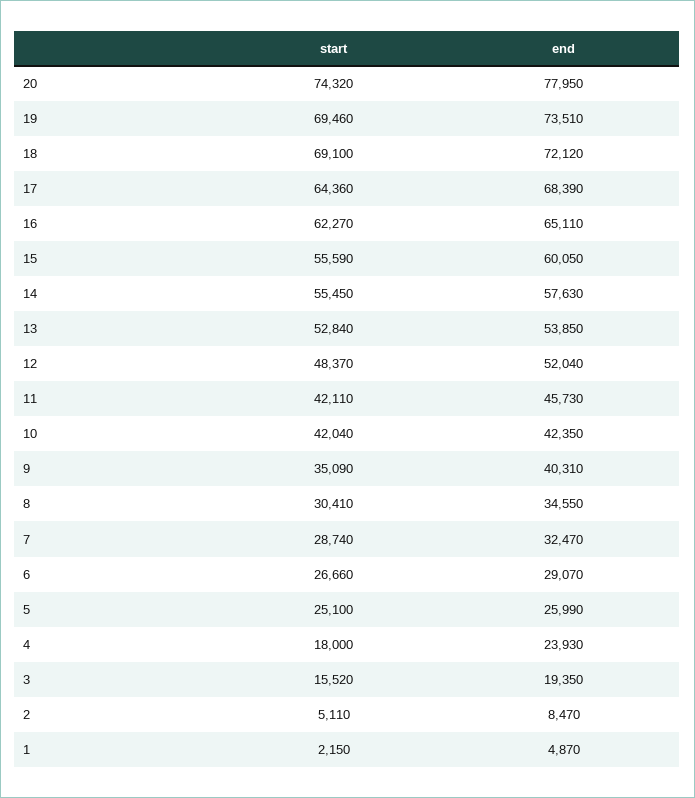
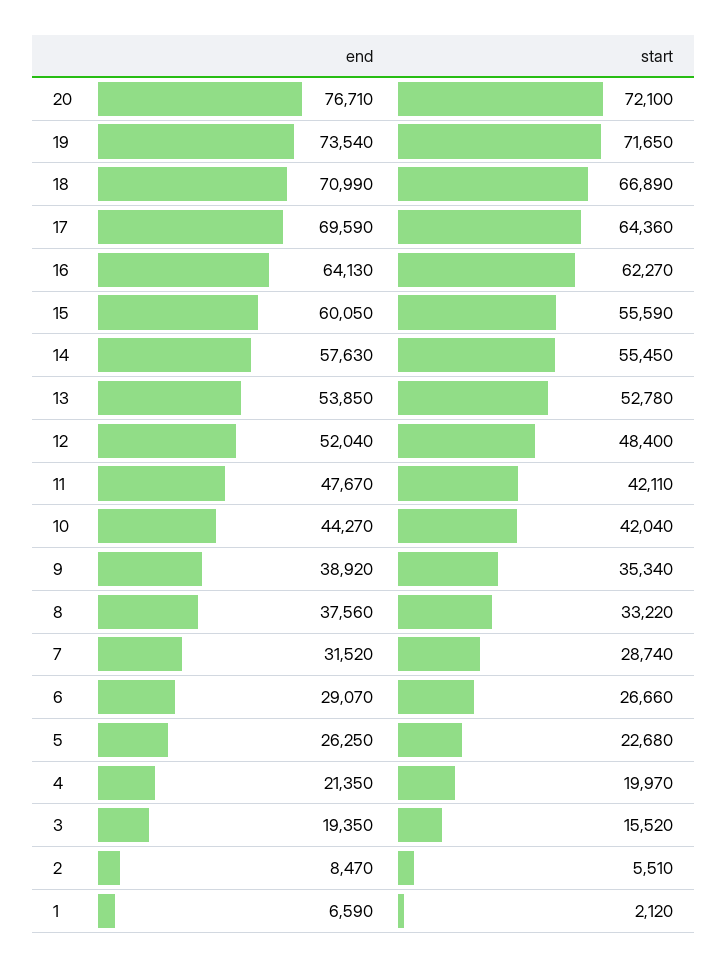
  {
    "start": {
-     "20": 74320,
+     "20": 72100,
-     "19": 69460,
+     "19": 71650,
-     "18": 69100,
+     "18": 66890,
      "17": 64360,
      "16": 62270,
      "15": 55590,
      "14": 55450,
-     "13": 52840,
+     "13": 52780,
-     "12": 48370,
+     "12": 48400,
      "11": 42110,
      "10": 42040,
-     "9": 35090,
+     "9": 35340,
-     "8": 30410,
+     "8": 33220,
      "7": 28740,
      "6": 26660,
-     "5": 25100,
+     "5": 22680,
-     "4": 18000,
+     "4": 19970,
      "3": 15520,
-     "2": 5110,
+     "2": 5510,
-     "1": 2150
+     "1": 2120
    },
    "end": {
-     "20": 77950,
+     "20": 76710,
-     "19": 73510,
+     "19": 73540,
-     "18": 72120,
+     "18": 70990,
-     "17": 68390,
+     "17": 69590,
-     "16": 65110,
+     "16": 64130,
      "15": 60050,
      "14": 57630,
      "13": 53850,
      "12": 52040,
-     "11": 45730,
+     "11": 47670,
-     "10": 42350,
+     "10": 44270,
-     "9": 40310,
+     "9": 38920,
-     "8": 34550,
+     "8": 37560,
-     "7": 32470,
+     "7": 31520,
      "6": 29070,
-     "5": 25990,
+     "5": 26250,
-     "4": 23930,
+     "4": 21350,
      "3": 19350,
      "2": 8470,
-     "1": 4870
+     "1": 6590
    }
  }

